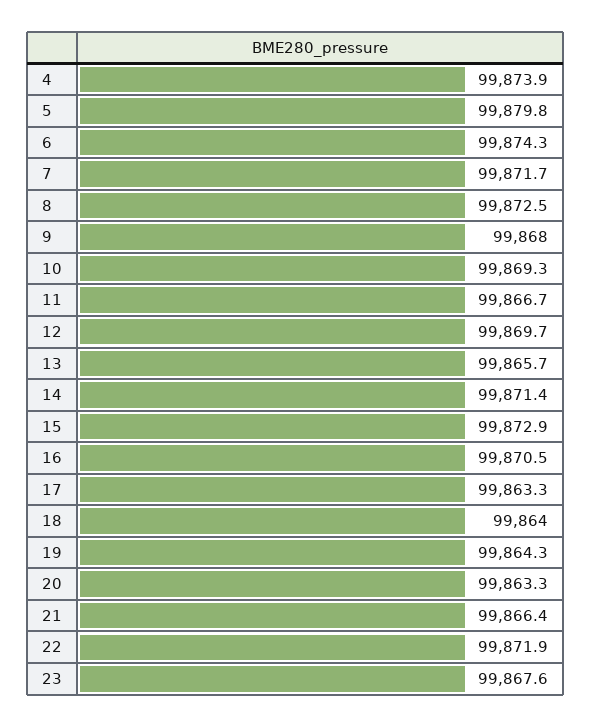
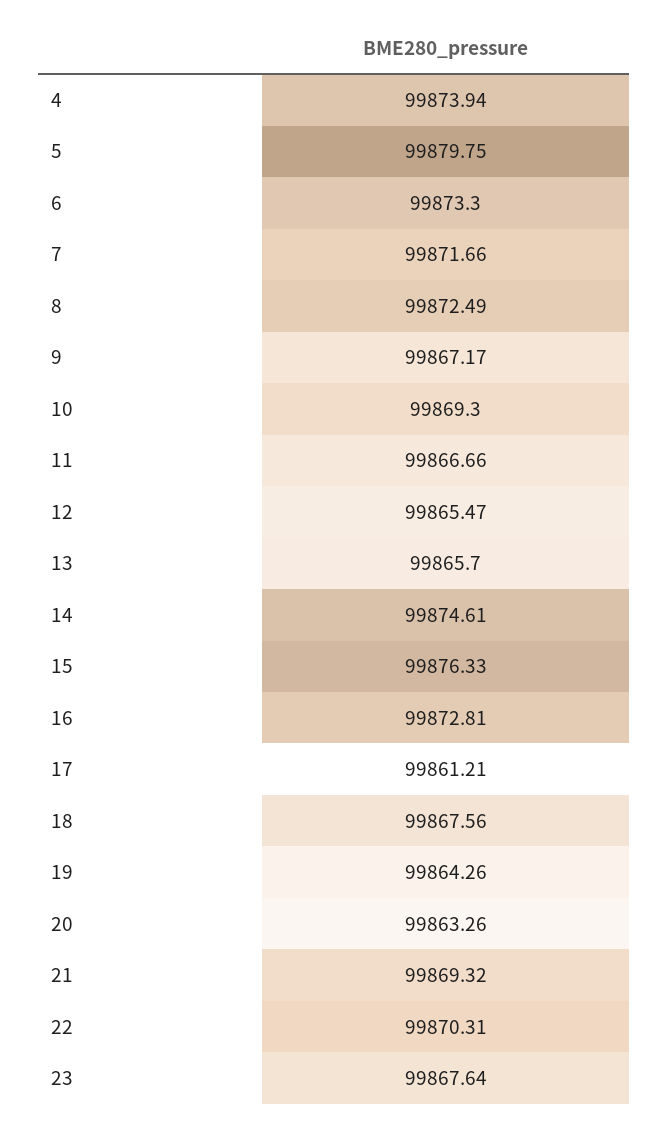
  {
    "4": 99873.94,
    "5": 99879.75,
-   "6": 99874.3,
+   "6": 99873.3,
    "7": 99871.66,
    "8": 99872.49,
-   "9": 99868,
+   "9": 99867.17,
    "10": 99869.3,
    "11": 99866.66,
-   "12": 99869.7,
+   "12": 99865.47,
    "13": 99865.7,
-   "14": 99871.4,
+   "14": 99874.61,
-   "15": 99872.9,
+   "15": 99876.33,
-   "16": 99870.5,
+   "16": 99872.81,
-   "17": 99863.3,
+   "17": 99861.21,
-   "18": 99864,
+   "18": 99867.56,
    "19": 99864.26,
    "20": 99863.26,
-   "21": 99866.4,
+   "21": 99869.32,
-   "22": 99871.9,
+   "22": 99870.31,
    "23": 99867.64
  }

